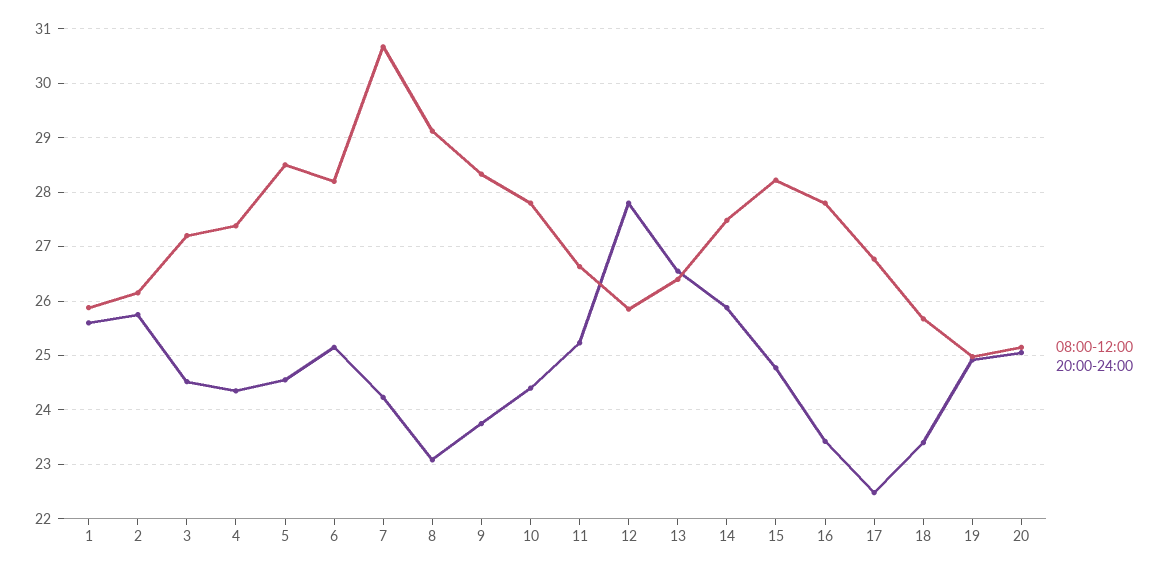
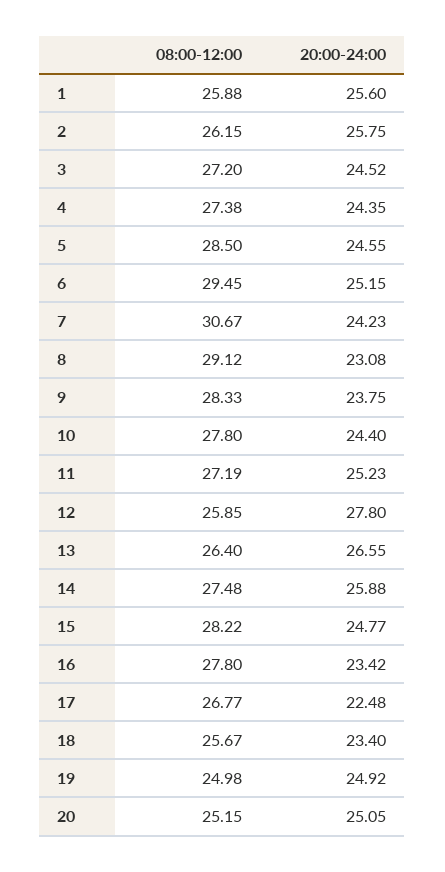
  {
    "08:00-12:00": {
      "1": 25.88,
      "2": 26.15,
      "3": 27.2,
      "4": 27.38,
      "5": 28.5,
-     "6": 28.2,
+     "6": 29.45,
      "7": 30.67,
      "8": 29.12,
      "9": 28.33,
      "10": 27.8,
-     "11": 26.6,
+     "11": 27.19,
      "12": 25.85,
      "13": 26.4,
      "14": 27.48,
      "15": 28.22,
      "16": 27.8,
      "17": 26.77,
      "18": 25.67,
      "19": 24.98,
      "20": 25.15
    },
    "20:00-24:00": {
      "1": 25.6,
      "2": 25.75,
      "3": 24.52,
      "4": 24.35,
      "5": 24.55,
      "6": 25.15,
      "7": 24.23,
      "8": 23.08,
      "9": 23.75,
      "10": 24.4,
      "11": 25.23,
      "12": 27.8,
      "13": 26.55,
      "14": 25.88,
      "15": 24.77,
      "16": 23.42,
      "17": 22.48,
      "18": 23.4,
      "19": 24.92,
      "20": 25.05
    }
  }

